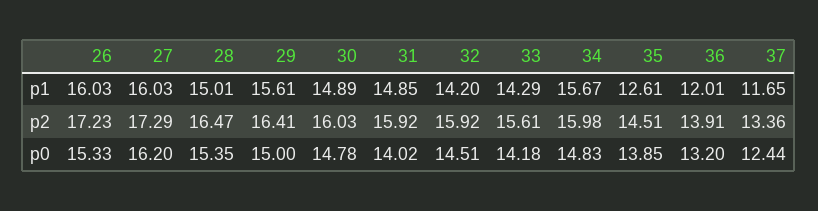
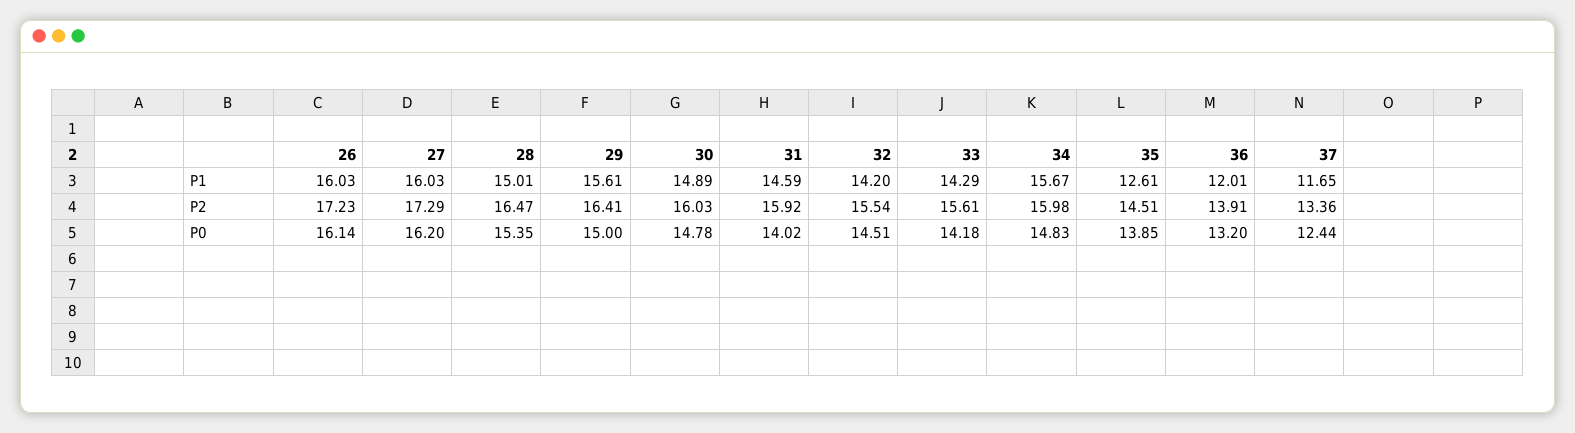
  {
    "26": {
      "p1": 16.03,
      "p2": 17.23,
-     "p0": 15.33
+     "p0": 16.14
    },
    "27": {
      "p1": 16.03,
      "p2": 17.29,
      "p0": 16.2
    },
    "28": {
      "p1": 15.01,
      "p2": 16.47,
      "p0": 15.35
    },
    "29": {
      "p1": 15.61,
      "p2": 16.41,
      "p0": 15
    },
    "30": {
      "p1": 14.89,
      "p2": 16.03,
      "p0": 14.78
    },
    "31": {
-     "p1": 14.85,
+     "p1": 14.59,
      "p2": 15.92,
      "p0": 14.02
    },
    "32": {
      "p1": 14.2,
-     "p2": 15.92,
+     "p2": 15.54,
      "p0": 14.51
    },
    "33": {
      "p1": 14.29,
      "p2": 15.61,
      "p0": 14.18
    },
    "34": {
      "p1": 15.67,
      "p2": 15.98,
      "p0": 14.83
    },
    "35": {
      "p1": 12.61,
      "p2": 14.51,
      "p0": 13.85
    },
    "36": {
      "p1": 12.01,
      "p2": 13.91,
      "p0": 13.2
    },
    "37": {
      "p1": 11.65,
      "p2": 13.36,
      "p0": 12.44
    }
  }

